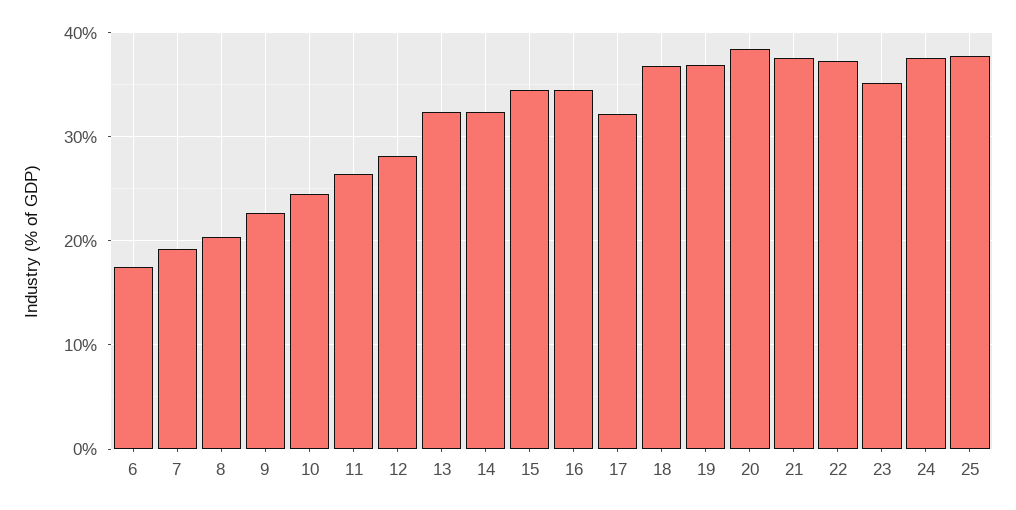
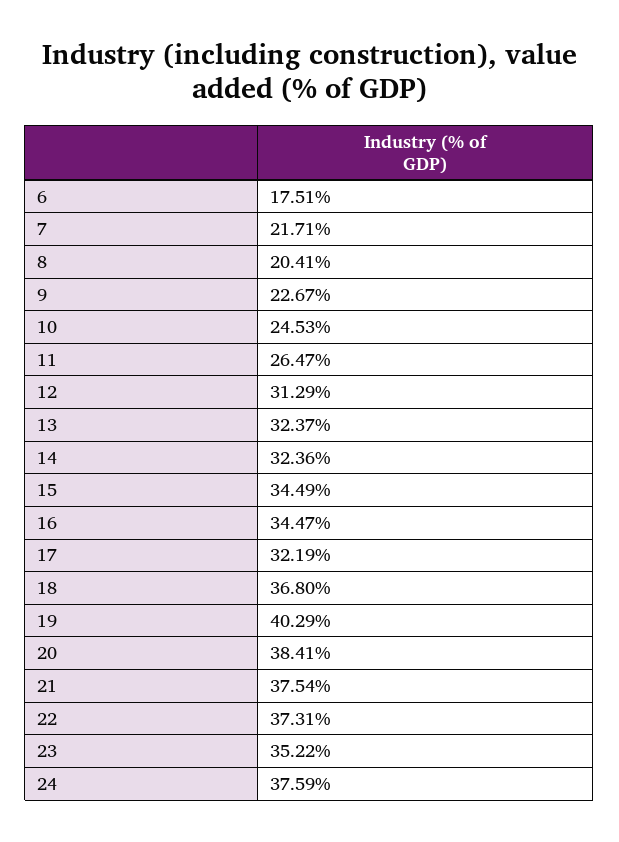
  {
    "6": 17.51,
-   "7": 19,
+   "7": 21.71,
    "8": 20.41,
    "9": 22.67,
    "10": 24.53,
    "11": 26.47,
-   "12": 28,
+   "12": 31.29,
    "13": 32.37,
    "14": 32.36,
    "15": 34.49,
    "16": 34.47,
    "17": 32.19,
    "18": 36.8,
-   "19": 37,
+   "19": 40.29,
    "20": 38.41,
    "21": 37.54,
    "22": 37.31,
    "23": 35.22,
-   "24": 37.59,
+   "24": 37.59
-   "25": 38
  }

